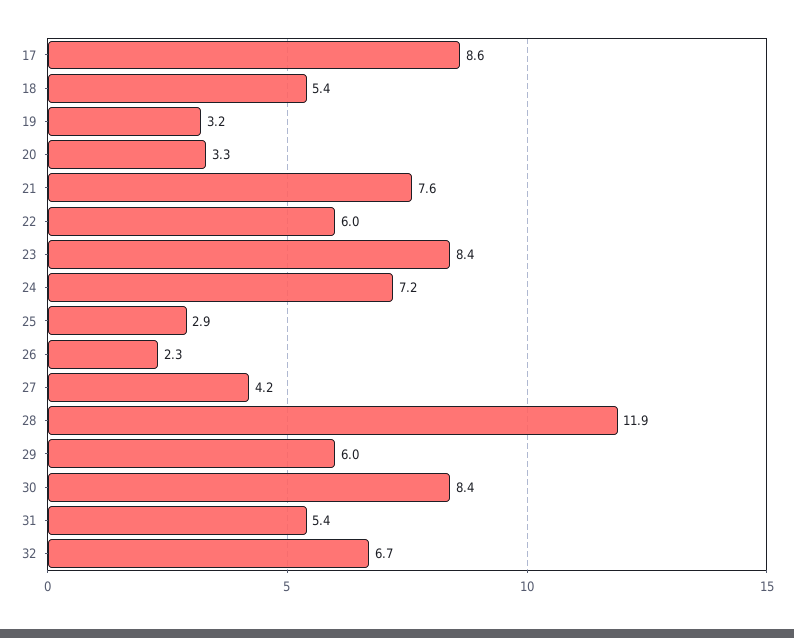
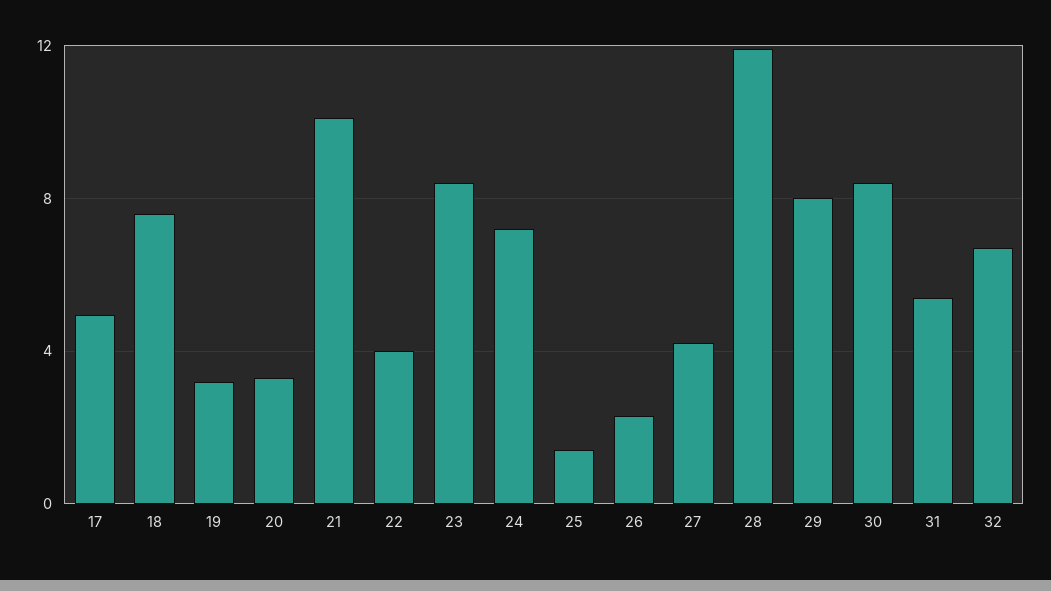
  {
-   "17": 8.6,
+   "17": 5,
-   "18": 5.4,
+   "18": 7.5,
    "19": 3.2,
    "20": 3.3,
-   "21": 7.6,
+   "21": 10,
-   "22": 6,
+   "22": 4,
    "23": 8.4,
    "24": 7.2,
-   "25": 2.9,
+   "25": 1.5,
    "26": 2.3,
    "27": 4.2,
    "28": 11.9,
-   "29": 6,
+   "29": 8,
    "30": 8.4,
    "31": 5.4,
    "32": 6.7
  }

